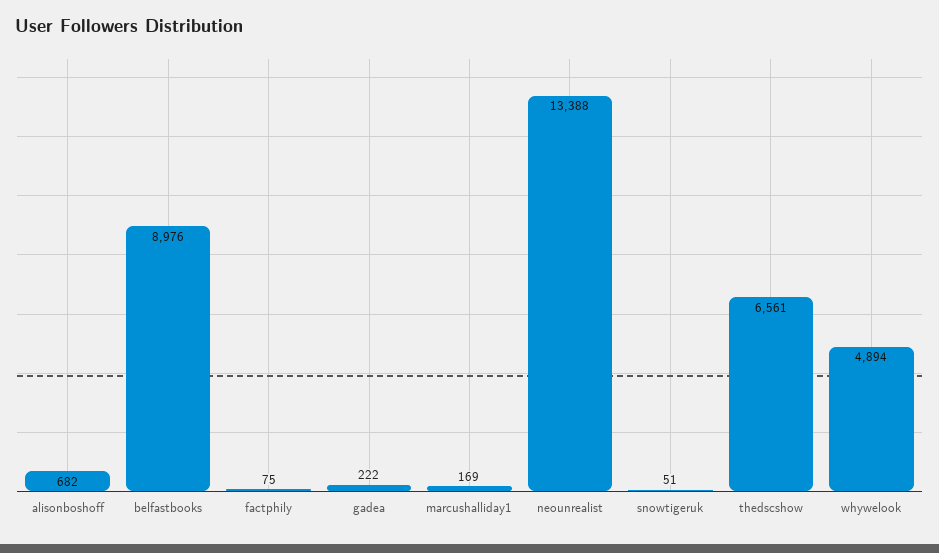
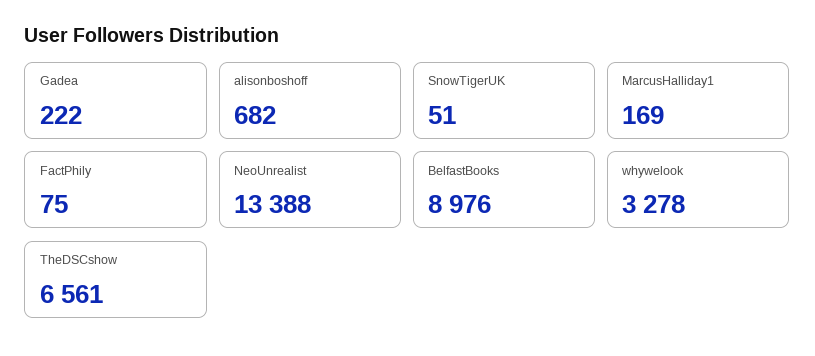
  {
    "alisonboshoff": 682,
    "belfastbooks": 8976,
    "factphily": 75,
    "gadea": 222,
    "marcushalliday1": 169,
    "neounrealist": 13388,
    "snowtigeruk": 51,
    "thedscshow": 6561,
-   "whywelook": 4894
+   "whywelook": 3278
  }

